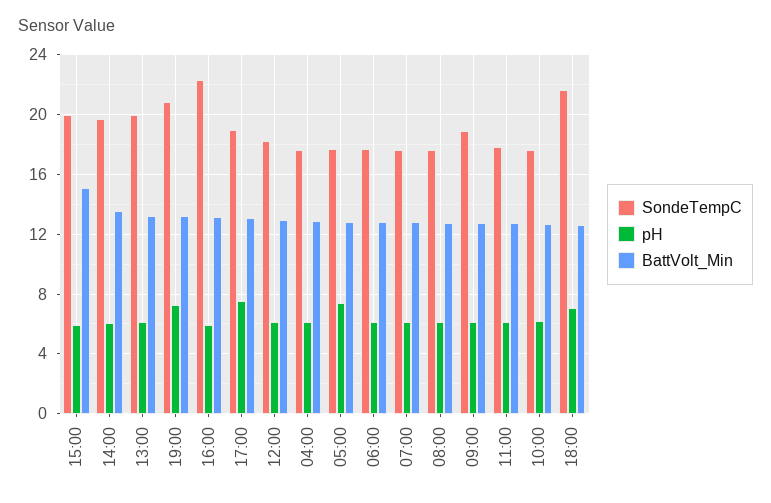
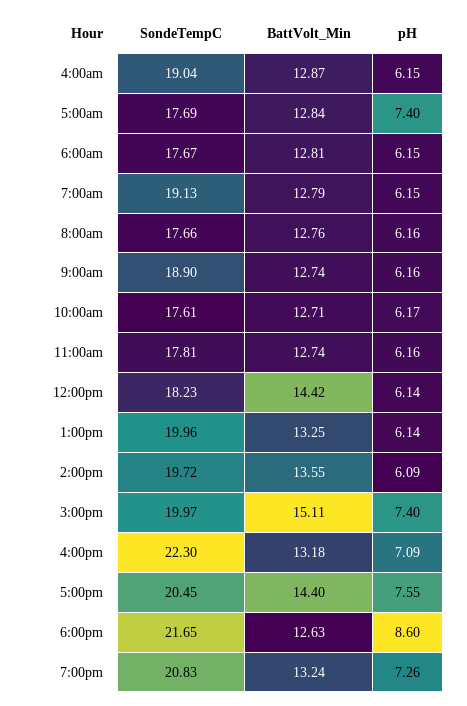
  {
    "SondeTempC": {
      "15:00": 19.97,
      "14:00": 19.72,
      "13:00": 19.96,
      "19:00": 20.83,
      "16:00": 22.3,
-     "17:00": 19,
+     "17:00": 20.45,
      "12:00": 18.23,
-     "04:00": 17.5,
+     "04:00": 19.04,
      "05:00": 17.69,
      "06:00": 17.67,
-     "07:00": 17.5,
+     "07:00": 19.13,
      "08:00": 17.66,
      "09:00": 18.9,
      "11:00": 17.81,
      "10:00": 17.61,
      "18:00": 21.65
    },
    "pH": {
-     "15:00": 6,
+     "15:00": 7.4,
      "14:00": 6.09,
      "13:00": 6.14,
      "19:00": 7.26,
-     "16:00": 6,
+     "16:00": 7.09,
      "17:00": 7.55,
      "12:00": 6.14,
      "04:00": 6.15,
      "05:00": 7.4,
      "06:00": 6.15,
      "07:00": 6.15,
      "08:00": 6.16,
      "09:00": 6.16,
      "11:00": 6.16,
      "10:00": 6.17,
-     "18:00": 7
+     "18:00": 8.6
    },
    "BattVolt_Min": {
      "15:00": 15.11,
      "14:00": 13.55,
      "13:00": 13.25,
      "19:00": 13.24,
      "16:00": 13.18,
-     "17:00": 13,
+     "17:00": 14.4,
-     "12:00": 13,
+     "12:00": 14.42,
      "04:00": 12.87,
      "05:00": 12.84,
      "06:00": 12.81,
      "07:00": 12.79,
      "08:00": 12.76,
      "09:00": 12.74,
      "11:00": 12.74,
      "10:00": 12.71,
      "18:00": 12.63
    }
  }

